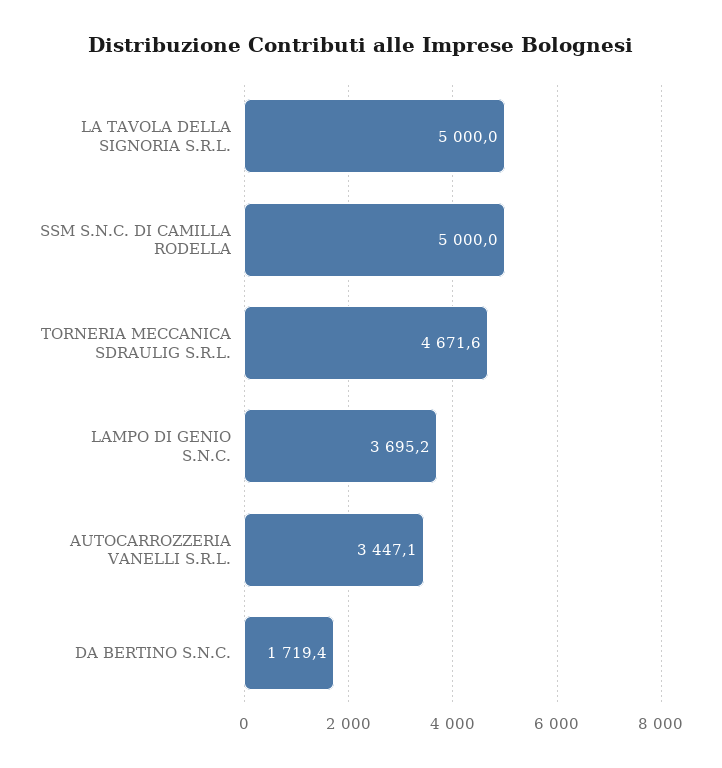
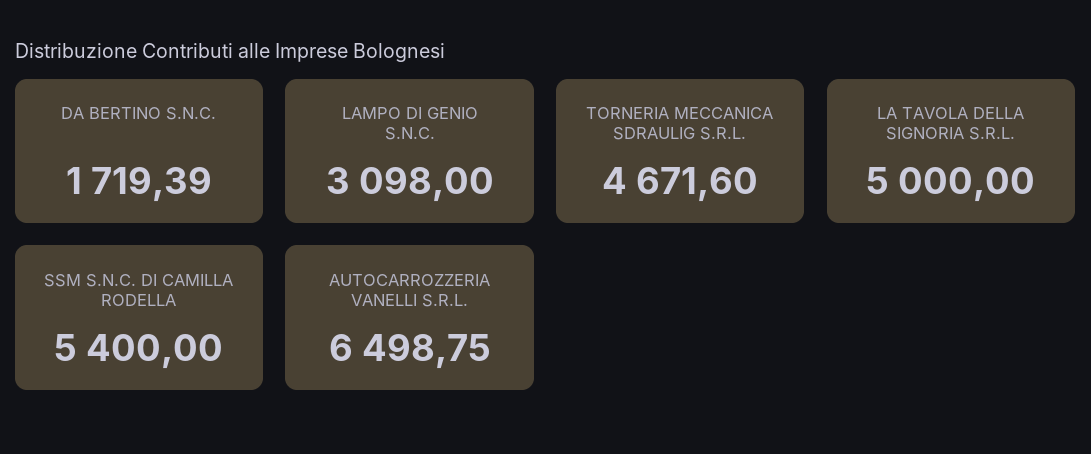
  {
    "LA TAVOLA DELLA SIGNORIA S.R.L.": 5000,
-   "SSM S.N.C. DI CAMILLA RODELLA": 5000,
+   "SSM S.N.C. DI CAMILLA RODELLA": 5400,
    "TORNERIA MECCANICA SDRAULIG S.R.L.": 4671.6,
-   "LAMPO DI GENIO S.N.C.": 3695.2,
+   "LAMPO DI GENIO S.N.C.": 3098,
-   "AUTOCARROZZERIA VANELLI S.R.L.": 3447.1,
+   "AUTOCARROZZERIA VANELLI S.R.L.": 6498.75,
    "DA BERTINO S.N.C.": 1719.39
  }

